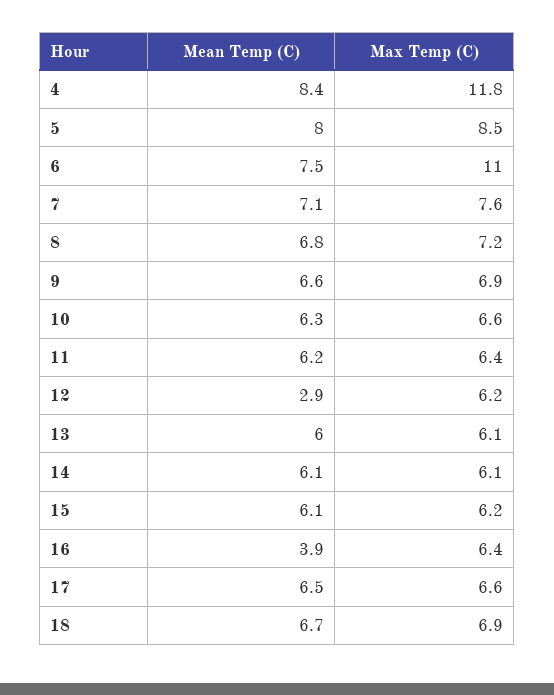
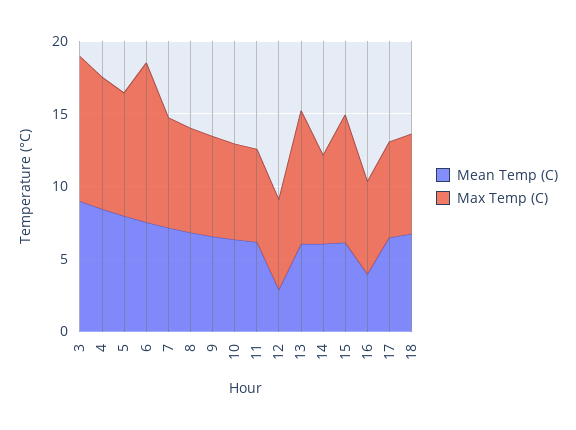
  {
    "Mean Temp (C)": {
      "4": 8.4,
      "5": 8,
      "6": 7.5,
      "7": 7.1,
      "8": 6.8,
      "9": 6.6,
      "10": 6.3,
      "11": 6.2,
      "12": 2.9,
      "13": 6,
      "14": 6.1,
      "15": 6.1,
      "16": 3.9,
      "17": 6.5,
-     "18": 6.7
+     "18": 6.7,
+     "3": 9
    },
    "Max Temp (C)": {
-     "4": 11.8,
+     "4": 9,
      "5": 8.5,
      "6": 11,
      "7": 7.6,
      "8": 7.2,
      "9": 6.9,
      "10": 6.6,
      "11": 6.4,
      "12": 6.2,
-     "13": 6.1,
+     "13": 9,
      "14": 6.1,
-     "15": 6.2,
+     "15": 9,
      "16": 6.4,
      "17": 6.6,
-     "18": 6.9
+     "18": 6.9,
+     "3": 10
    }
  }

